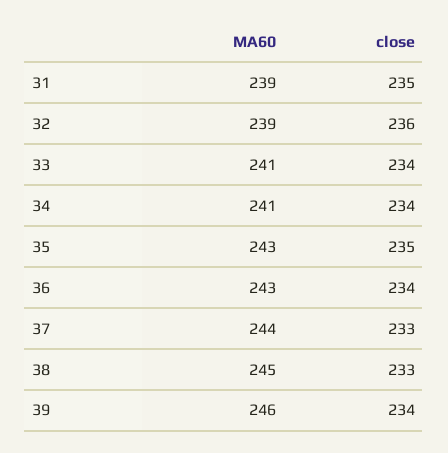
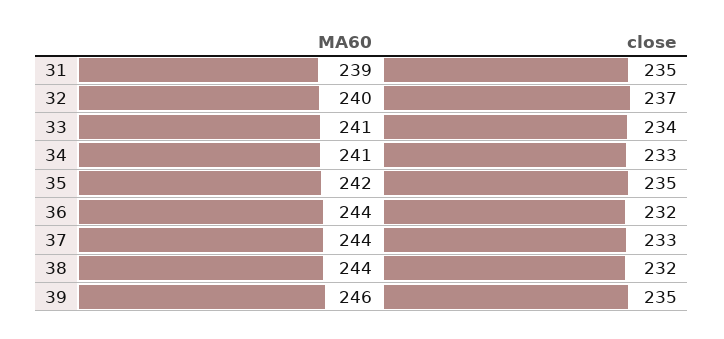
  {
    "MA60": {
      "31": 239,
-     "32": 239,
+     "32": 240,
      "33": 241,
      "34": 241,
-     "35": 243,
+     "35": 242,
-     "36": 243,
+     "36": 244,
      "37": 244,
-     "38": 245,
+     "38": 244,
      "39": 246
    },
    "close": {
      "31": 235,
-     "32": 236,
+     "32": 237,
      "33": 234,
-     "34": 234,
+     "34": 233,
      "35": 235,
-     "36": 234,
+     "36": 232,
      "37": 233,
-     "38": 233,
+     "38": 232,
-     "39": 234
+     "39": 235
    }
  }

